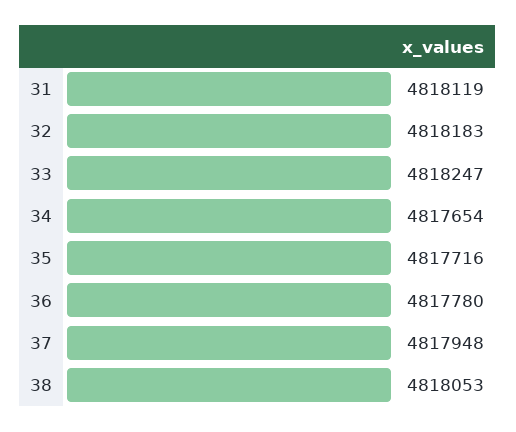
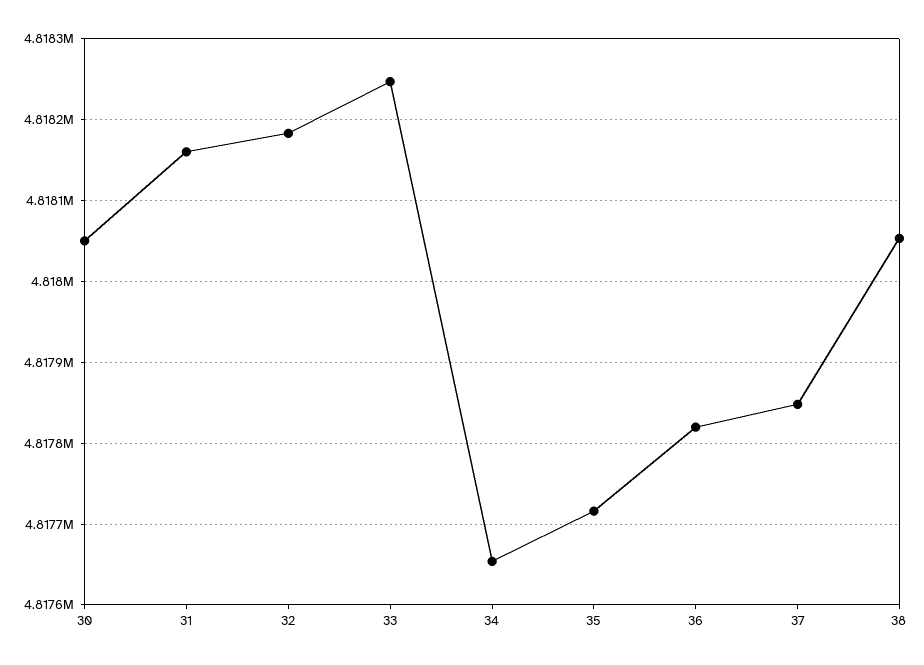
  {
-   "31": 4818119,
+   "31": 4818160,
    "32": 4818183,
    "33": 4818247,
    "34": 4817654,
    "35": 4817716,
-   "36": 4817780,
+   "36": 4817820,
-   "37": 4817948,
+   "37": 4817850,
-   "38": 4818053
+   "38": 4818053,
+   "30": 4818050
  }

